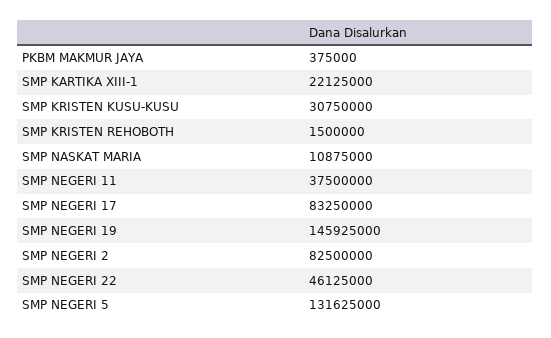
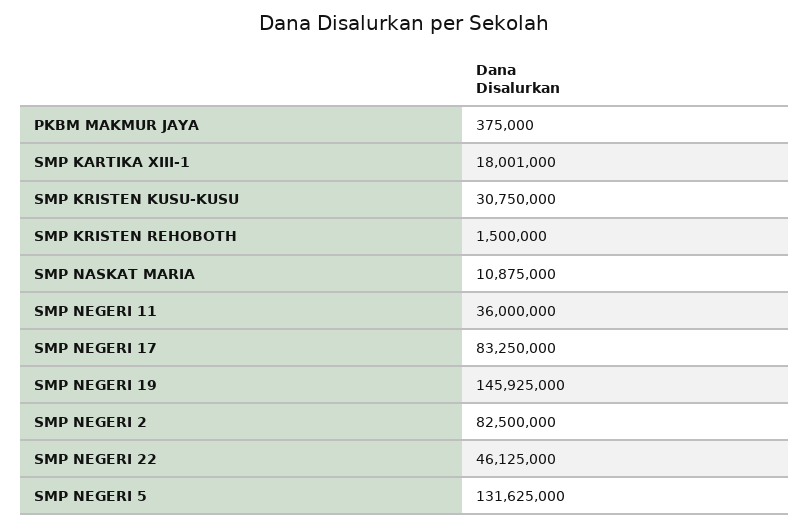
  {
    "PKBM MAKMUR JAYA": 375000,
-   "SMP KARTIKA XIII-1": 22125000,
+   "SMP KARTIKA XIII-1": 18001000,
    "SMP KRISTEN KUSU-KUSU": 30750000,
    "SMP KRISTEN REHOBOTH": 1500000,
    "SMP NASKAT MARIA": 10875000,
-   "SMP NEGERI 11": 37500000,
+   "SMP NEGERI 11": 36000000,
    "SMP NEGERI 17": 83250000,
    "SMP NEGERI 19": 145925000,
    "SMP NEGERI 2": 82500000,
    "SMP NEGERI 22": 46125000,
    "SMP NEGERI 5": 131625000
  }

